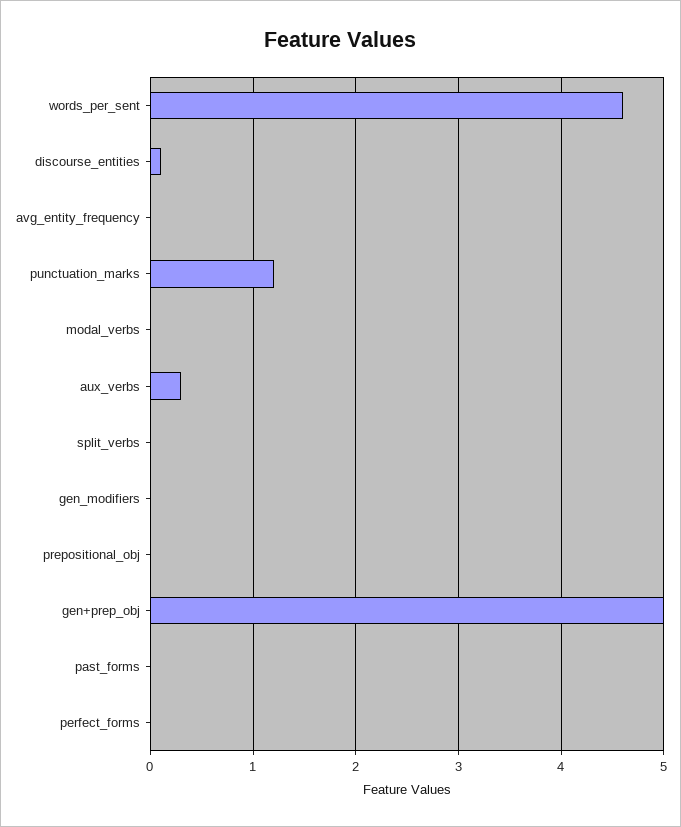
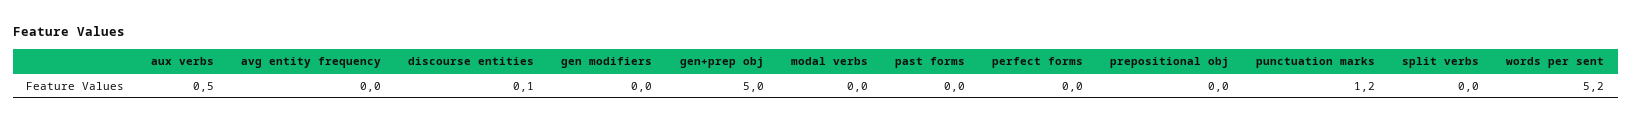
  {
-   "words_per_sent": 4.6,
+   "words_per_sent": 5.2,
    "discourse_entities": 0.1,
    "avg_entity_frequency": 0,
    "punctuation_marks": 1.2,
    "modal_verbs": 0,
-   "aux_verbs": 0.3,
+   "aux_verbs": 0.5,
    "split_verbs": 0,
    "gen_modifiers": 0,
    "prepositional_obj": 0,
    "gen+prep_obj": 5,
    "past_forms": 0,
    "perfect_forms": 0
  }

